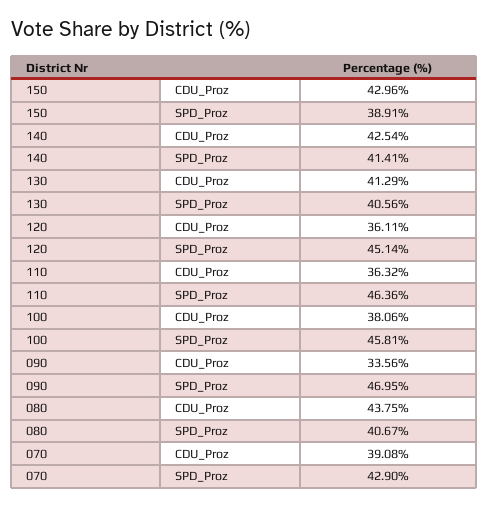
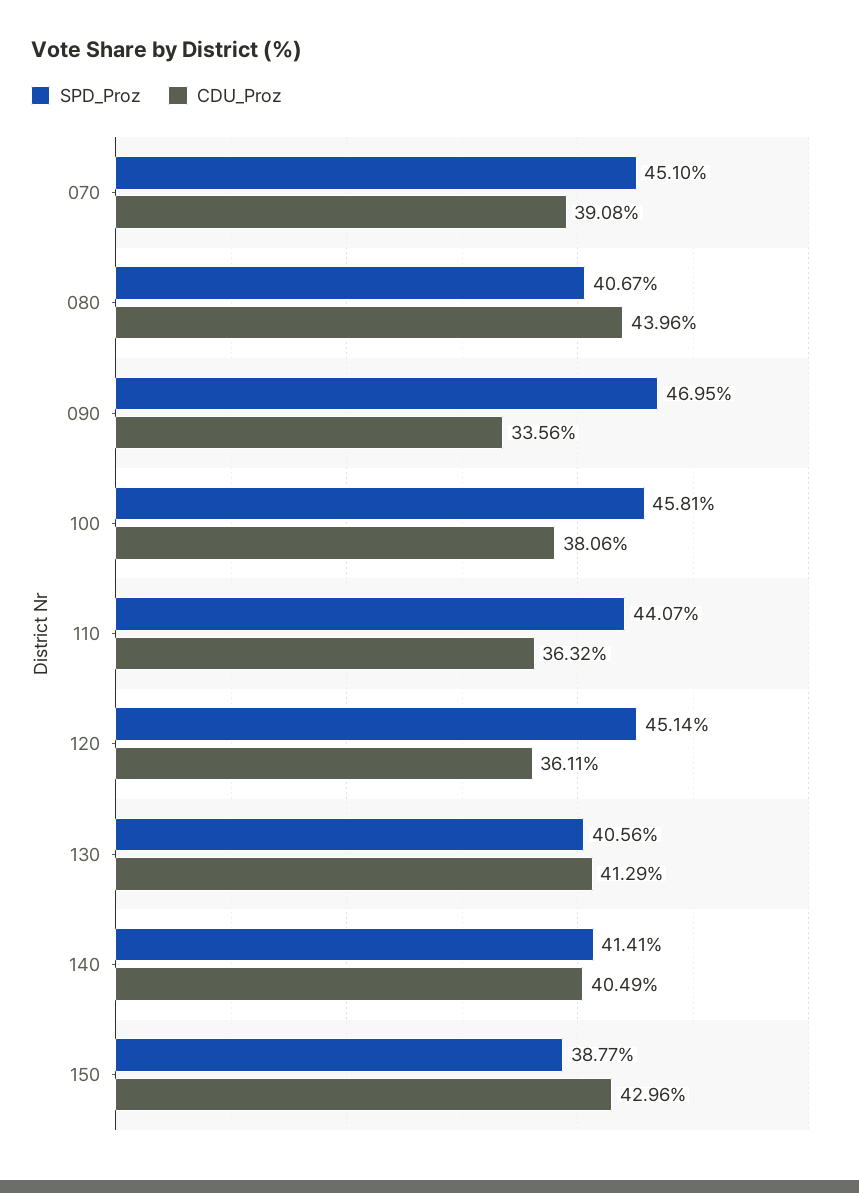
  {
    "CDU_Proz": {
      "150": 42.96,
-     "140": 42.54,
+     "140": 40.49,
      "130": 41.29,
      "120": 36.11,
      "110": 36.32,
      "100": 38.06,
      "090": 33.56,
-     "080": 43.75,
+     "080": 43.96,
      "070": 39.08
    },
    "SPD_Proz": {
-     "150": 38.91,
+     "150": 38.77,
      "140": 41.41,
      "130": 40.56,
      "120": 45.14,
-     "110": 46.36,
+     "110": 44.07,
      "100": 45.81,
      "090": 46.95,
      "080": 40.67,
-     "070": 42.9
+     "070": 45.1
    }
  }

